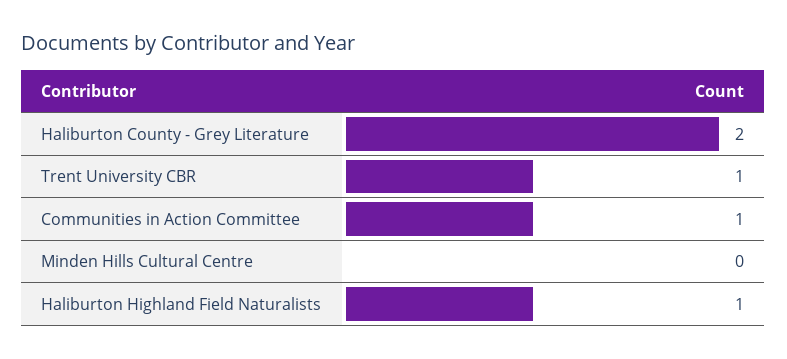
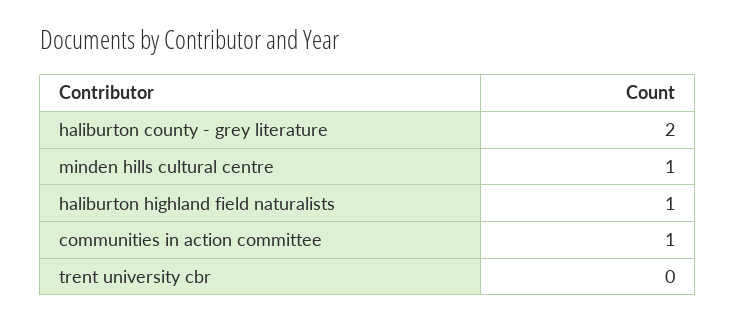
  {
    "Haliburton County - Grey Literature": 2,
-   "Trent University CBR": 1,
+   "Trent University CBR": 0,
    "Communities in Action Committee": 1,
-   "Minden Hills Cultural Centre": 0,
+   "Minden Hills Cultural Centre": 1,
    "Haliburton Highland Field Naturalists": 1
  }

